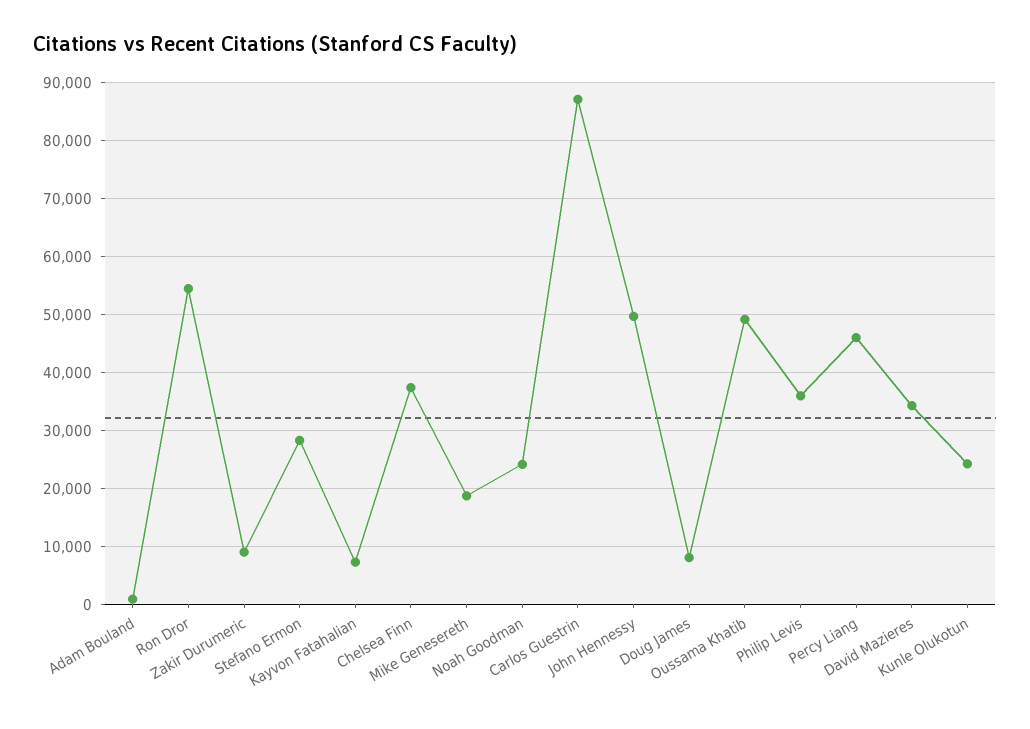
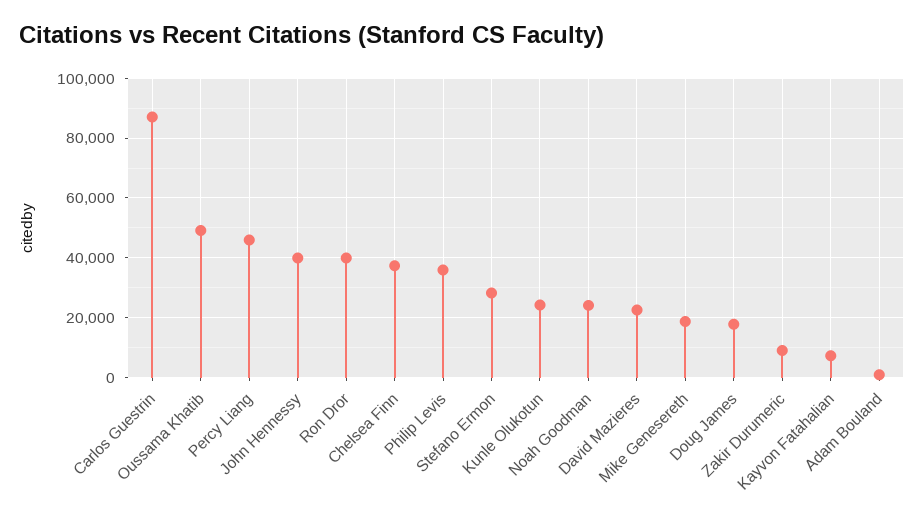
  {
    "Adam Bouland": 0,
-   "Ron Dror": 54000,
+   "Ron Dror": 40000,
    "Zakir Durumeric": 10000,
    "Stefano Ermon": 28000,
    "Kayvon Fatahalian": 8000,
    "Chelsea Finn": 38000,
    "Mike Genesereth": 18000,
    "Noah Goodman": 24000,
    "Carlos Guestrin": 88000,
-   "John Hennessy": 50000,
+   "John Hennessy": 40000,
-   "Doug James": 8000,
+   "Doug James": 17500,
    "Oussama Khatib": 50000,
    "Philip Levis": 36000,
    "Percy Liang": 46000,
-   "David Mazieres": 34000,
+   "David Mazieres": 22500,
    "Kunle Olukotun": 24000
  }

